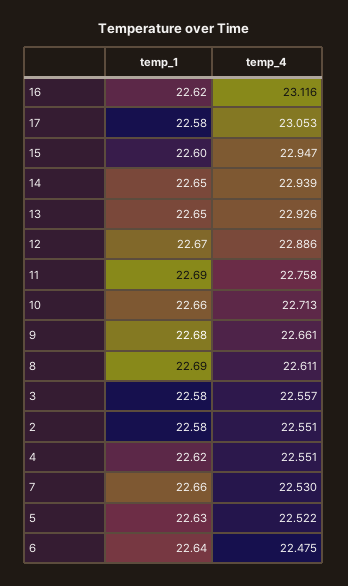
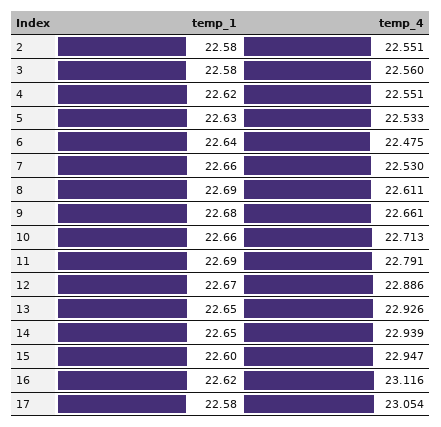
  {
    "temp_1": {
      "16": 22.62,
      "17": 22.58,
      "15": 22.6,
      "14": 22.65,
      "13": 22.65,
      "12": 22.67,
      "11": 22.69,
      "10": 22.66,
      "9": 22.68,
      "8": 22.69,
      "3": 22.58,
      "2": 22.58,
      "4": 22.62,
      "7": 22.66,
      "5": 22.63,
      "6": 22.64
    },
    "temp_4": {
      "16": 23.116,
-     "17": 23.053,
+     "17": 23.054,
      "15": 22.947,
      "14": 22.939,
      "13": 22.926,
      "12": 22.886,
-     "11": 22.758,
+     "11": 22.791,
      "10": 22.713,
      "9": 22.661,
      "8": 22.611,
-     "3": 22.557,
+     "3": 22.56,
      "2": 22.551,
      "4": 22.551,
      "7": 22.53,
-     "5": 22.522,
+     "5": 22.533,
      "6": 22.475
    }
  }

